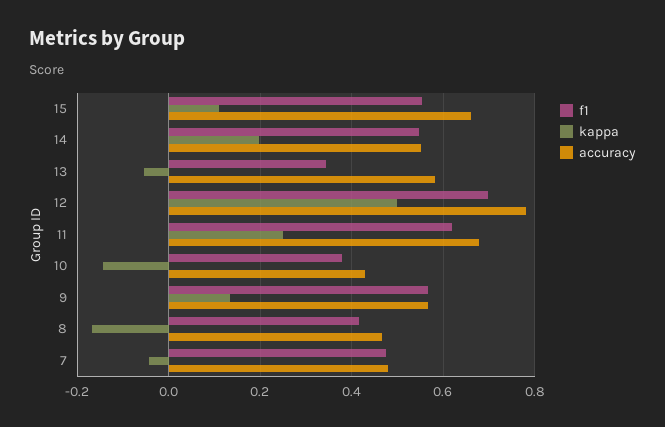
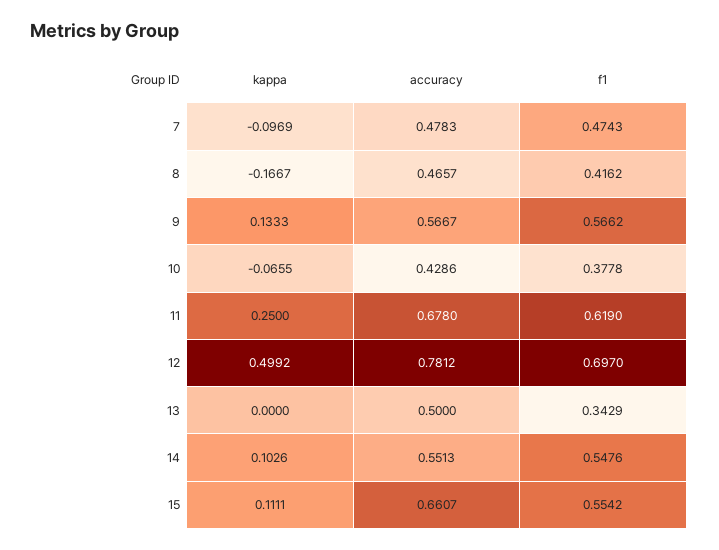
  {
    "f1": {
      "15": 0.5542,
      "14": 0.5476,
      "13": 0.3429,
      "12": 0.697,
      "11": 0.619,
      "10": 0.3778,
      "9": 0.5662,
      "8": 0.4162,
      "7": 0.4743
    },
    "kappa": {
      "15": 0.1111,
-     "14": 0.2,
+     "14": 0.1026,
-     "13": -0.06,
+     "13": 0,
      "12": 0.4992,
      "11": 0.25,
-     "10": -0.14,
+     "10": -0.0655,
      "9": 0.1333,
      "8": -0.1667,
-     "7": -0.04
+     "7": -0.0969
    },
    "accuracy": {
      "15": 0.6607,
      "14": 0.5513,
-     "13": 0.58,
+     "13": 0.5,
      "12": 0.7812,
      "11": 0.678,
      "10": 0.4286,
      "9": 0.5667,
      "8": 0.4657,
      "7": 0.4783
    }
  }

